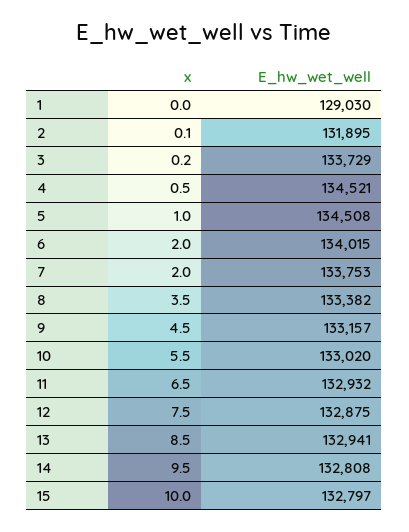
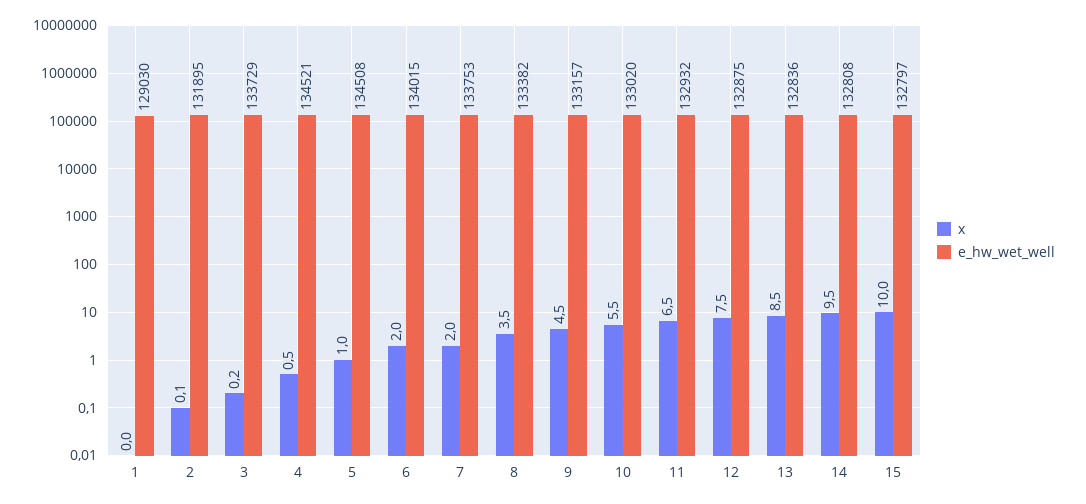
  {
    "x": {
      "1": 0,
      "2": 0.1,
      "3": 0.2,
      "4": 0.5,
      "5": 1,
      "6": 2,
      "7": 2,
      "8": 3.5,
      "9": 4.5,
      "10": 5.5,
      "11": 6.5,
      "12": 7.5,
      "13": 8.5,
      "14": 9.5,
      "15": 10
    },
    "E_hw_wet_well": {
      "1": 129030,
      "2": 131895,
      "3": 133729,
      "4": 134521,
      "5": 134508,
      "6": 134015,
      "7": 133753,
      "8": 133382,
      "9": 133157,
      "10": 133020,
      "11": 132932,
      "12": 132875,
-     "13": 132941,
+     "13": 132836,
      "14": 132808,
      "15": 132797
    }
  }

